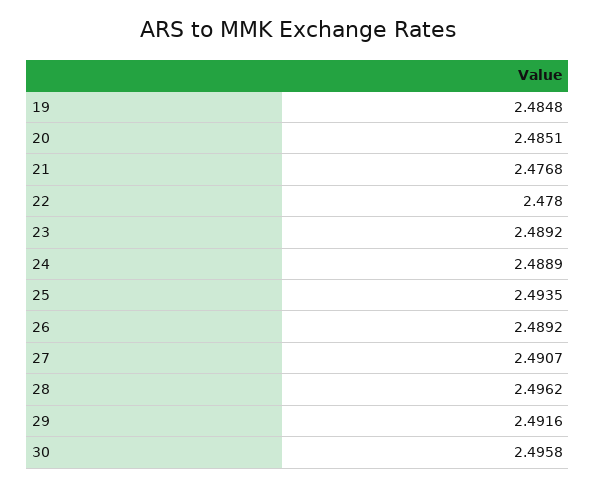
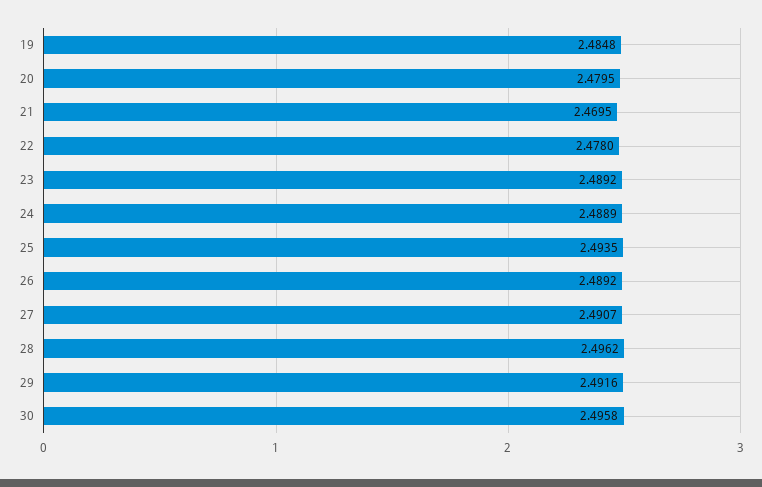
  {
    "19": 2.4848,
-   "20": 2.4851,
+   "20": 2.4795,
-   "21": 2.4768,
+   "21": 2.4695,
    "22": 2.478,
    "23": 2.4892,
    "24": 2.4889,
    "25": 2.4935,
    "26": 2.4892,
    "27": 2.4907,
    "28": 2.4962,
    "29": 2.4916,
    "30": 2.4958
  }

